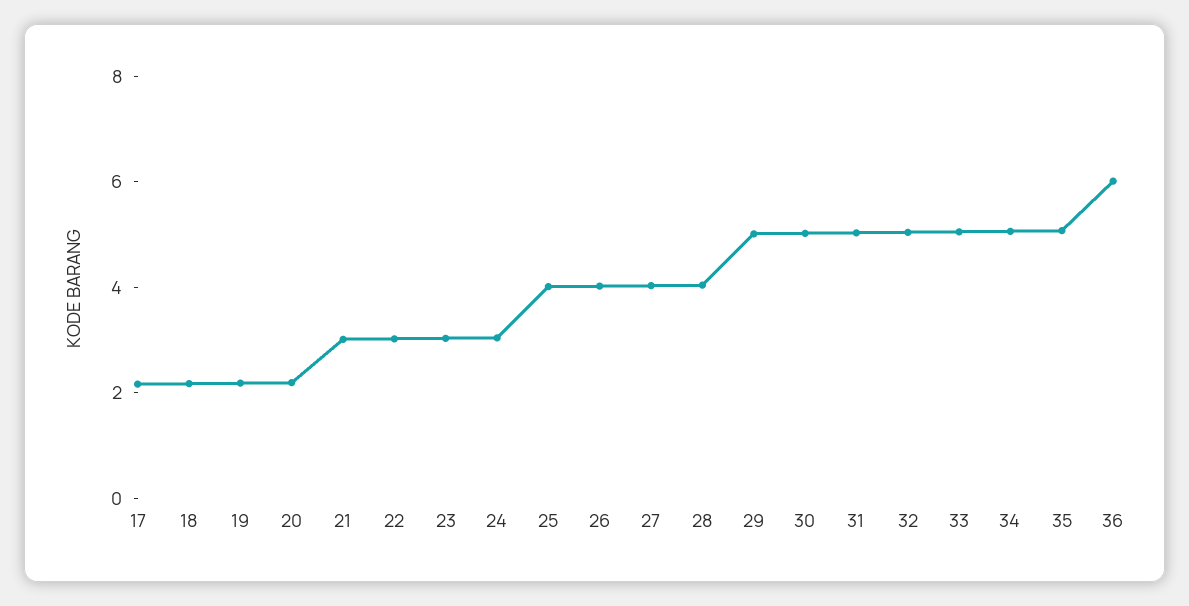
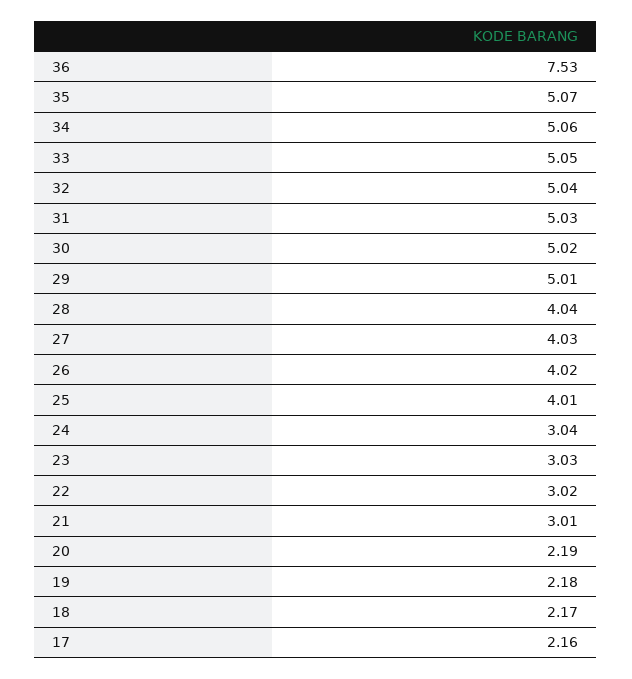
  {
    "17": 2.16,
    "18": 2.17,
    "19": 2.18,
    "20": 2.19,
    "21": 3.01,
    "22": 3.02,
    "23": 3.03,
    "24": 3.04,
    "25": 4.01,
    "26": 4.02,
    "27": 4.03,
    "28": 4.04,
    "29": 5.01,
    "30": 5.02,
    "31": 5.03,
    "32": 5.04,
    "33": 5.05,
    "34": 5.06,
    "35": 5.07,
-   "36": 6
+   "36": 7.53
  }

